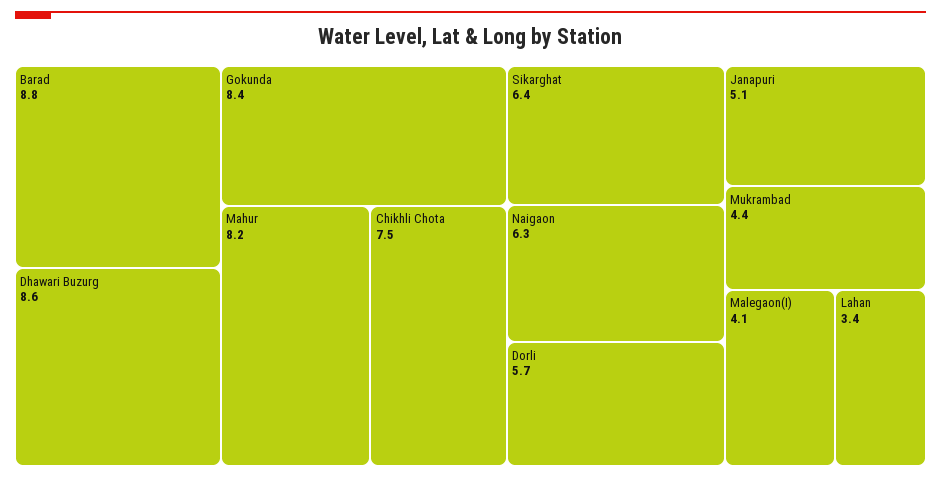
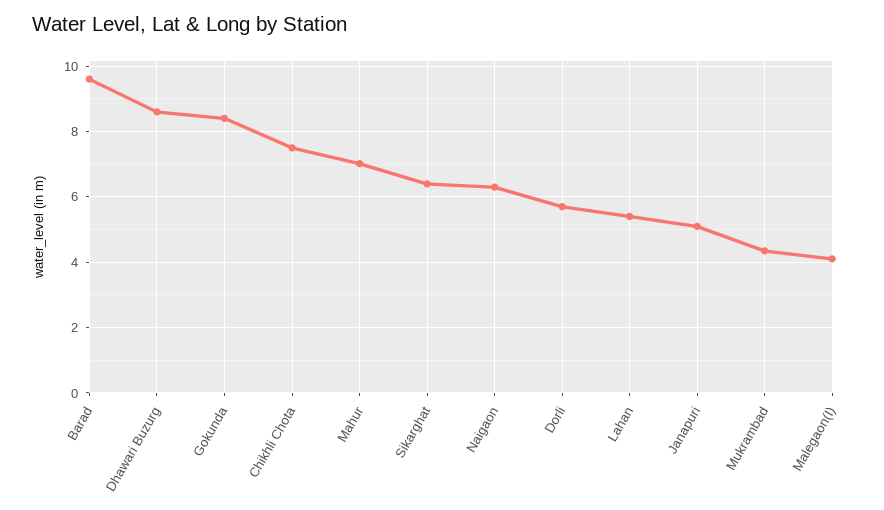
  {
-   "Barad": 8.8,
+   "Barad": 9.6,
    "Dhawari Buzurg": 8.6,
    "Gokunda": 8.4,
-   "Mahur": 8.2,
+   "Mahur": 7,
    "Chikhli Chota": 7.5,
    "Sikarghat": 6.4,
    "Naigaon": 6.3,
    "Dorli": 5.7,
    "Janapuri": 5.1,
    "Mukrambad": 4.4,
    "Malegaon(I)": 4.1,
-   "Lahan": 3.4
+   "Lahan": 5.4
  }

